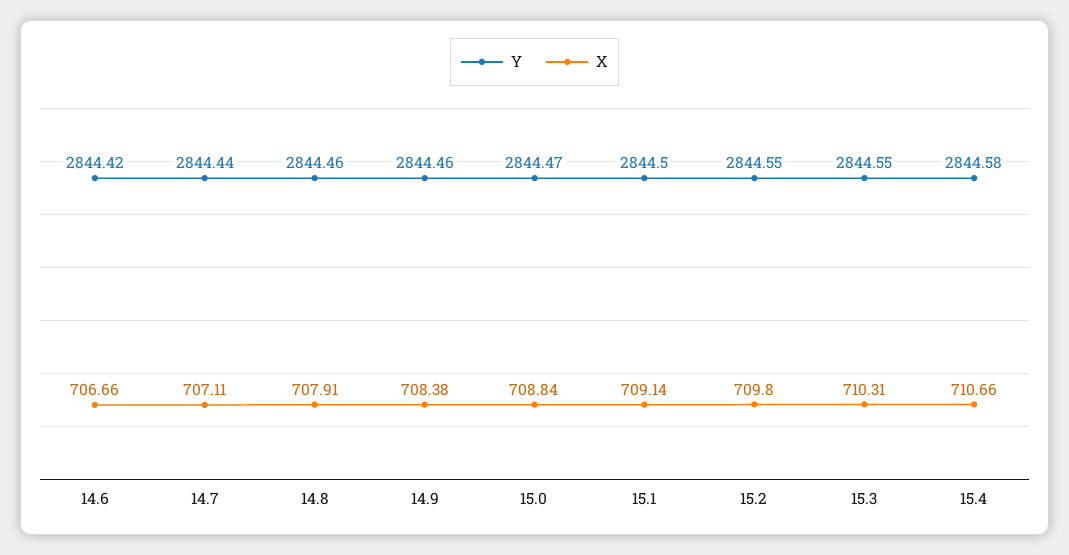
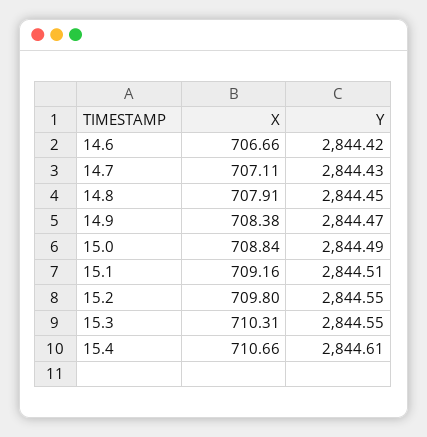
  {
    "Y": {
      "14.6": 2844.42,
-     "14.7": 2844.44,
+     "14.7": 2844.43,
-     "14.8": 2844.46,
+     "14.8": 2844.45,
-     "14.9": 2844.46,
+     "14.9": 2844.47,
-     "15.0": 2844.47,
+     "15.0": 2844.49,
-     "15.1": 2844.5,
+     "15.1": 2844.51,
      "15.2": 2844.55,
      "15.3": 2844.55,
-     "15.4": 2844.58
+     "15.4": 2844.61
    },
    "X": {
      "14.6": 706.66,
      "14.7": 707.11,
      "14.8": 707.91,
      "14.9": 708.38,
      "15.0": 708.84,
-     "15.1": 709.14,
+     "15.1": 709.16,
      "15.2": 709.8,
      "15.3": 710.31,
      "15.4": 710.66
    }
  }

